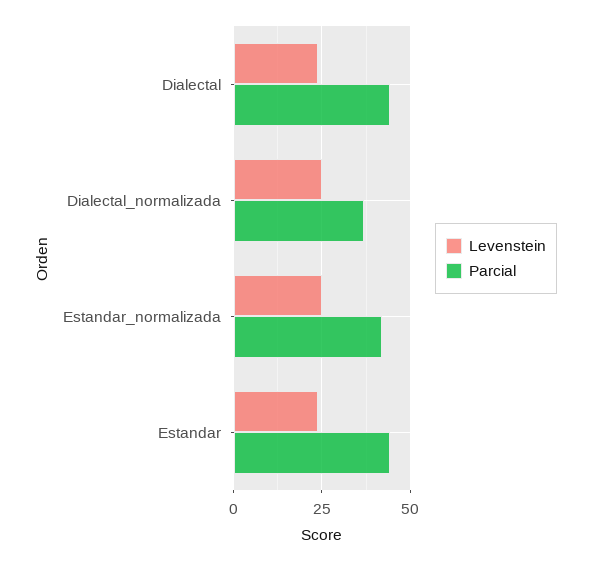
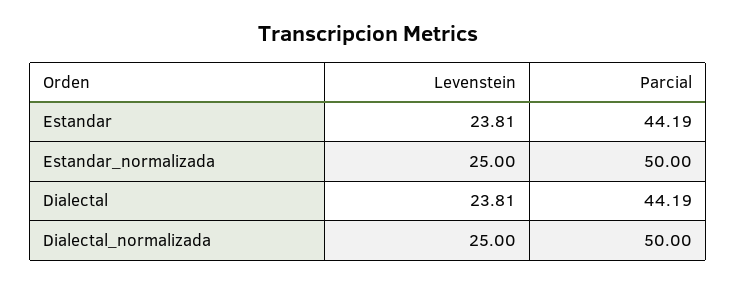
  {
    "Levenstein": {
      "Dialectal": 23.81,
      "Dialectal_normalizada": 25,
      "Estandar_normalizada": 25,
      "Estandar": 23.81
    },
    "Parcial": {
      "Dialectal": 44.19,
-     "Dialectal_normalizada": 37.5,
+     "Dialectal_normalizada": 50,
-     "Estandar_normalizada": 42.5,
+     "Estandar_normalizada": 50,
      "Estandar": 44.19
    }
  }

